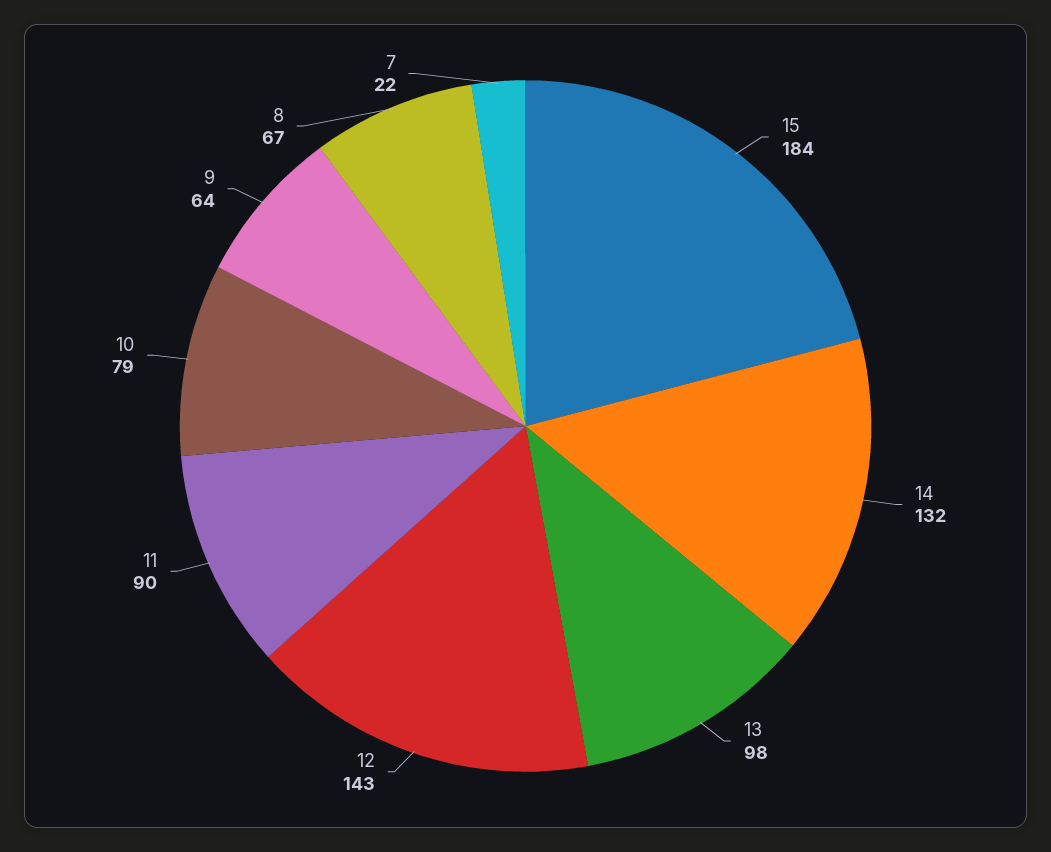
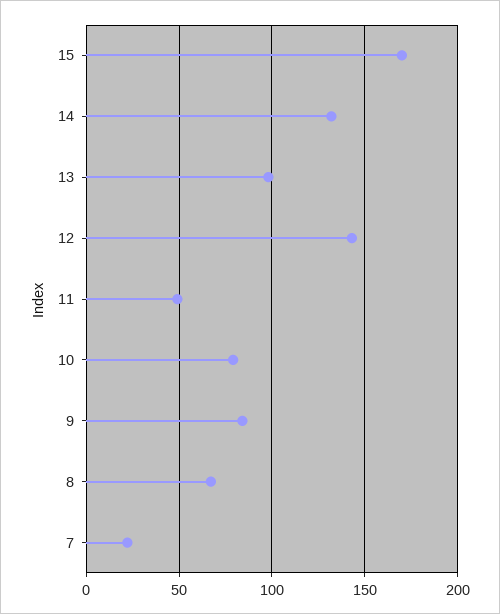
  {
-   "15": 184,
+   "15": 170,
    "14": 132,
    "13": 98,
    "12": 143,
-   "11": 90,
+   "11": 50,
    "10": 79,
-   "9": 64,
+   "9": 85,
    "8": 67,
    "7": 22
  }

